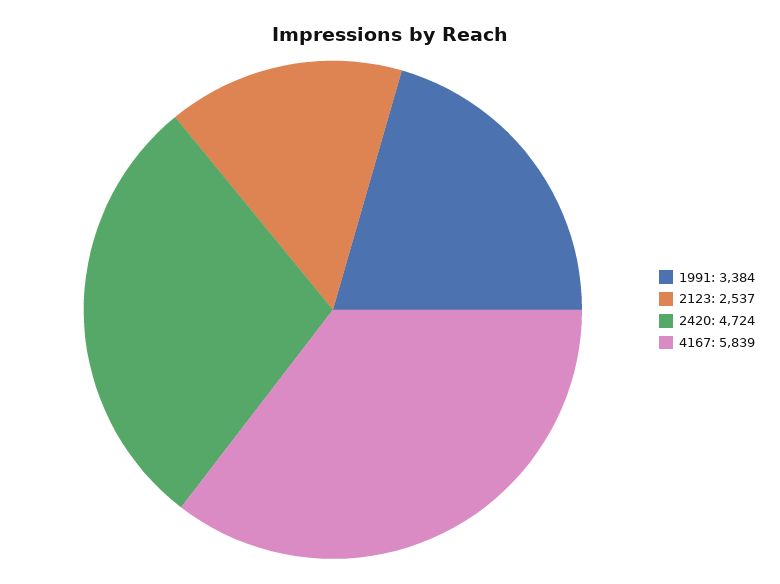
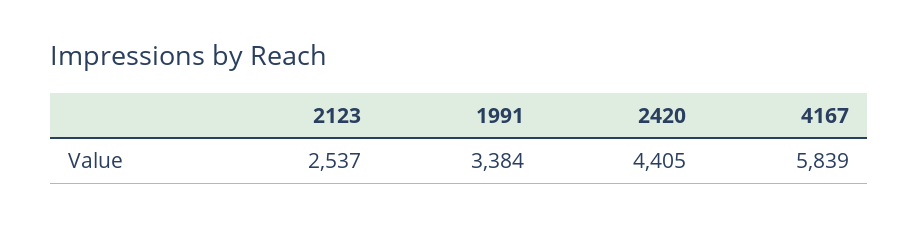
  {
    "1991": 3384,
    "2123": 2537,
-   "2420": 4724,
+   "2420": 4405,
    "4167": 5839
  }

